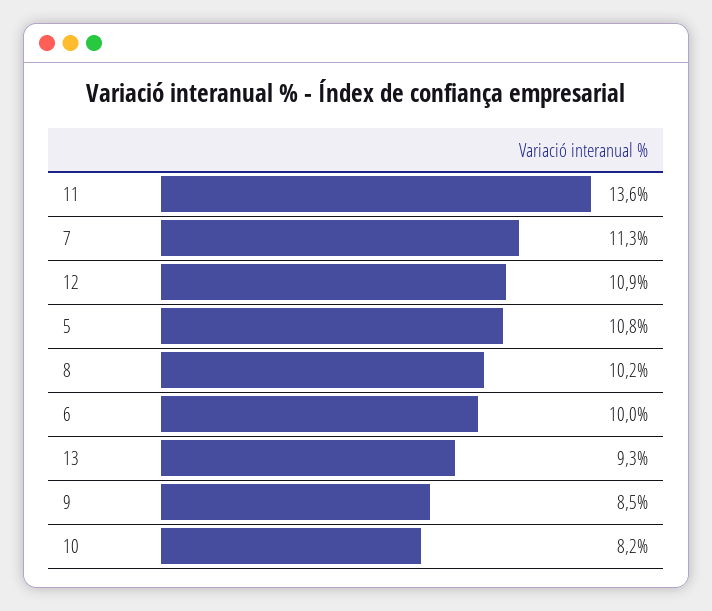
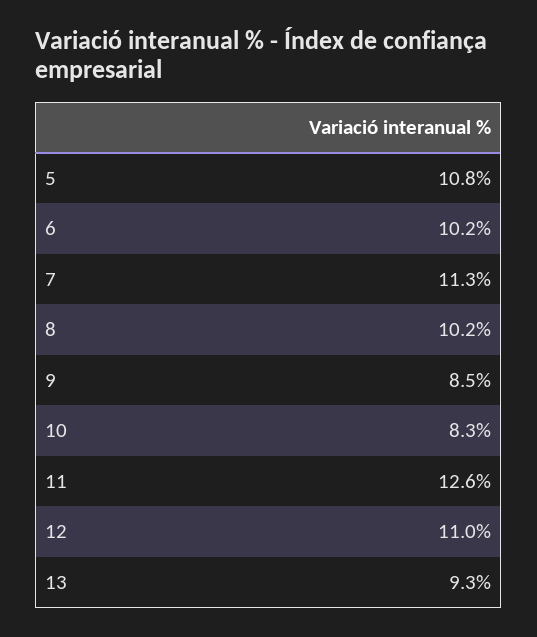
  {
-   "11": 13.6,
+   "11": 12.6,
    "7": 11.3,
-   "12": 10.9,
+   "12": 11,
    "5": 10.8,
    "8": 10.2,
-   "6": 10,
+   "6": 10.2,
    "13": 9.3,
    "9": 8.5,
-   "10": 8.2
+   "10": 8.3
  }

